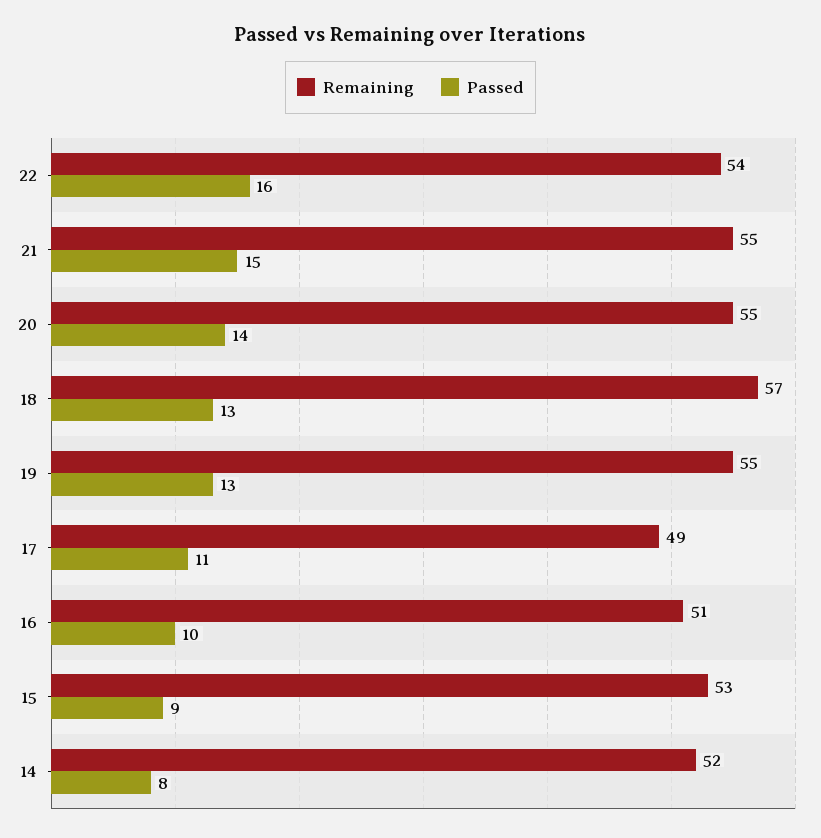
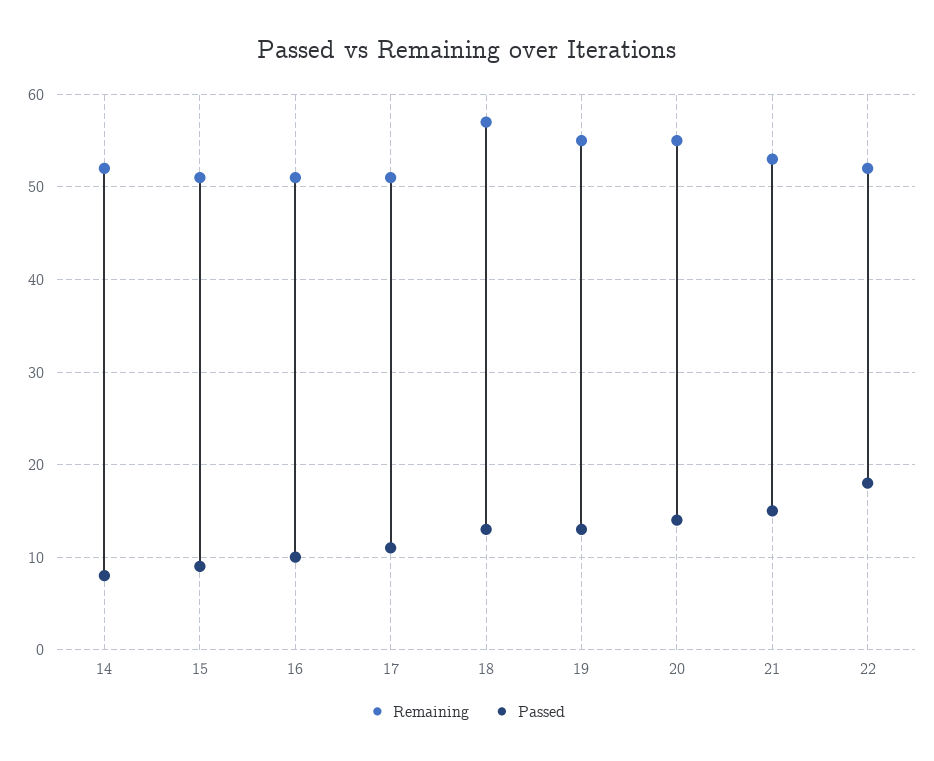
  {
    "Remaining": {
-     "22": 54,
+     "22": 52,
-     "21": 55,
+     "21": 53,
      "20": 55,
      "18": 57,
      "19": 55,
-     "17": 49,
+     "17": 51,
      "16": 51,
-     "15": 53,
+     "15": 51,
      "14": 52
    },
    "Passed": {
-     "22": 16,
+     "22": 18,
      "21": 15,
      "20": 14,
      "18": 13,
      "19": 13,
      "17": 11,
      "16": 10,
      "15": 9,
      "14": 8
    }
  }

